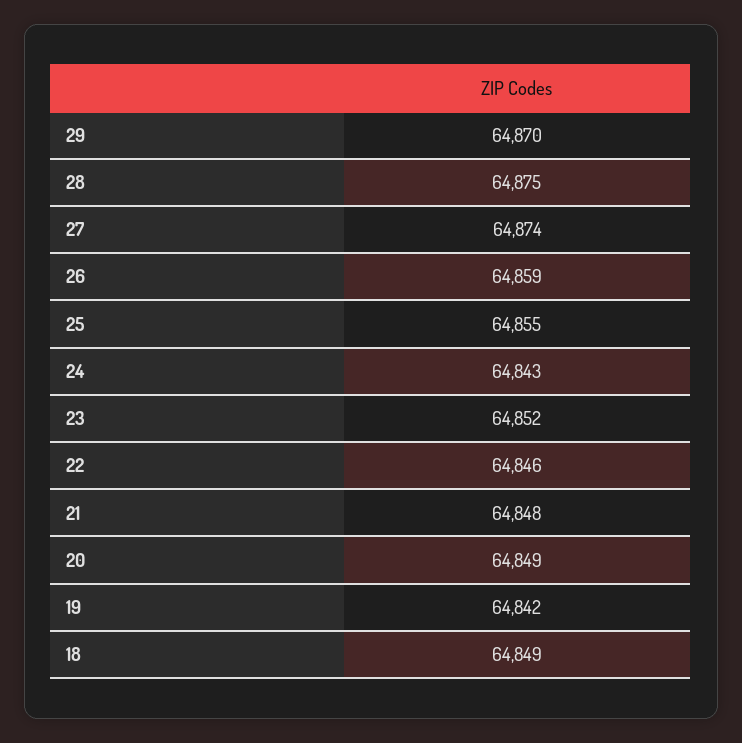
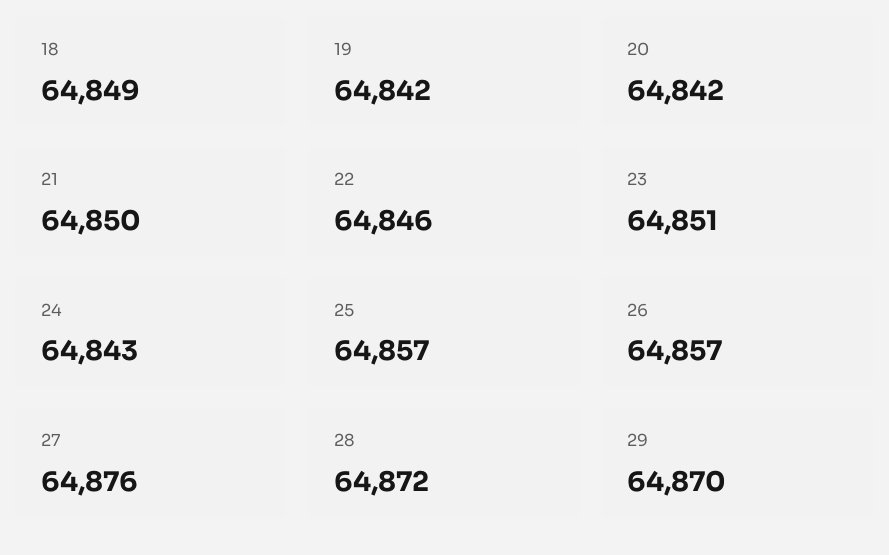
  {
    "29": 64870,
-   "28": 64875,
+   "28": 64872,
-   "27": 64874,
+   "27": 64876,
-   "26": 64859,
+   "26": 64857,
-   "25": 64855,
+   "25": 64857,
    "24": 64843,
-   "23": 64852,
+   "23": 64851,
    "22": 64846,
-   "21": 64848,
+   "21": 64850,
-   "20": 64849,
+   "20": 64842,
    "19": 64842,
    "18": 64849
  }

